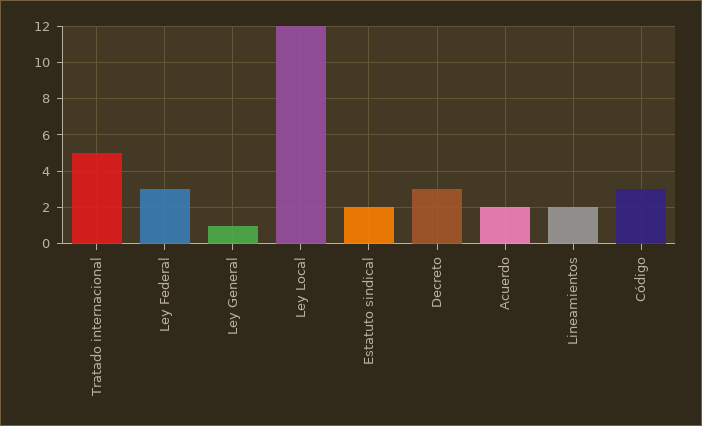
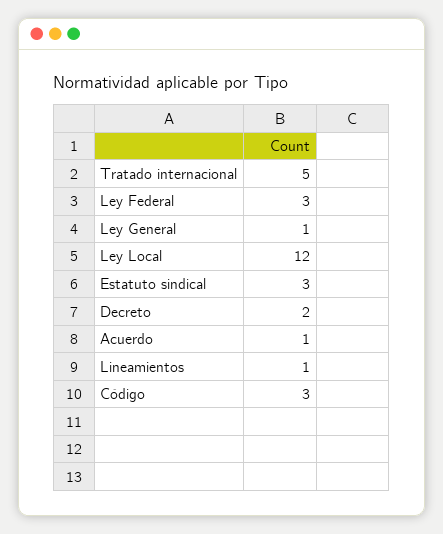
  {
    "Tratado internacional": 5,
    "Ley Federal": 3,
    "Ley General": 1,
    "Ley Local": 12,
-   "Estatuto sindical": 2,
+   "Estatuto sindical": 3,
-   "Decreto": 3,
+   "Decreto": 2,
-   "Acuerdo": 2,
+   "Acuerdo": 1,
-   "Lineamientos": 2,
+   "Lineamientos": 1,
    "Código": 3
  }

